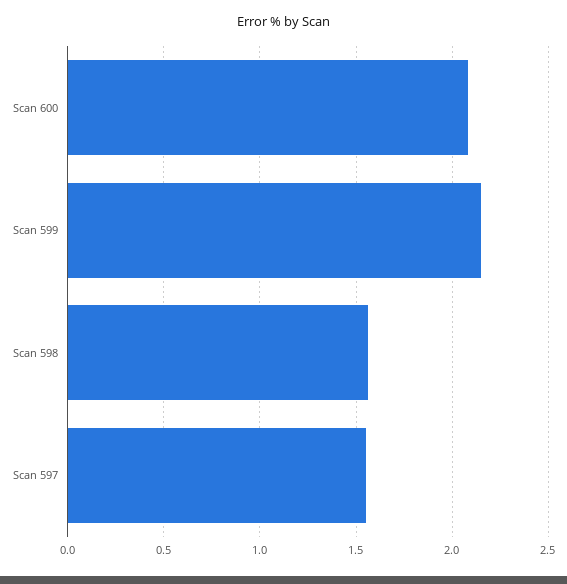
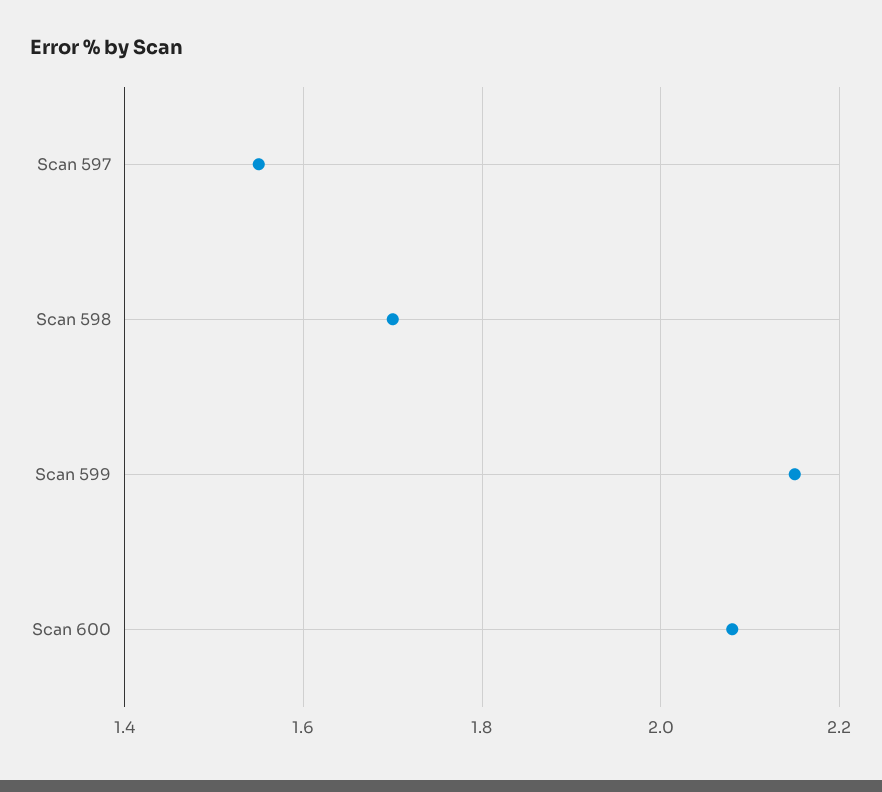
  {
    "Scan 600": 2.1,
    "Scan 599": 2.15,
-   "Scan 598": 1.55,
+   "Scan 598": 1.7,
    "Scan 597": 1.55
  }

